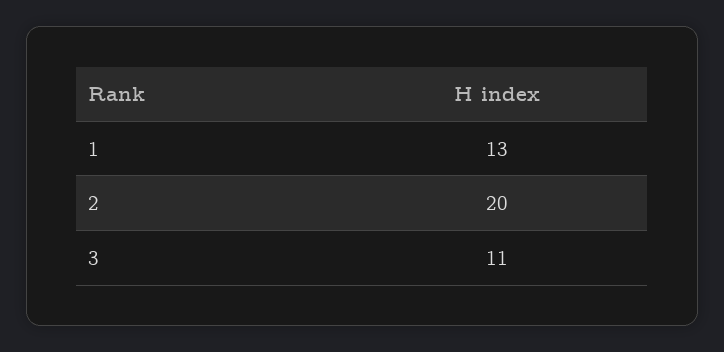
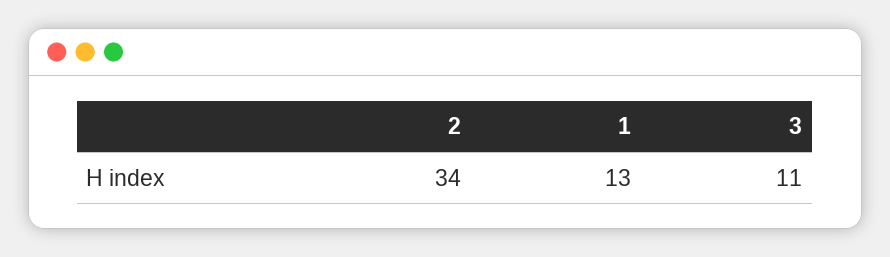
  {
    "1": 13,
-   "2": 20,
+   "2": 34,
    "3": 11
  }

